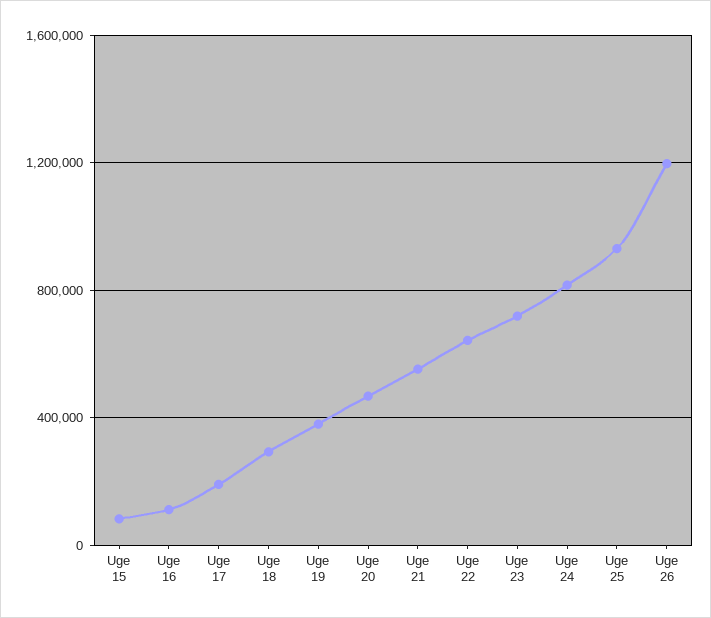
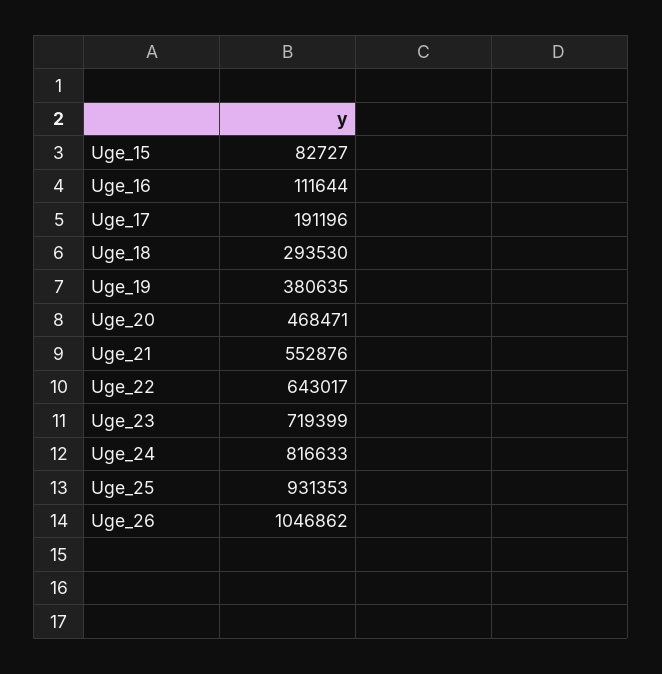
  {
    "Uge 15": 82727,
    "Uge 16": 111644,
    "Uge 17": 191196,
    "Uge 18": 293530,
    "Uge 19": 380635,
    "Uge 20": 468471,
    "Uge 21": 552876,
    "Uge 22": 643017,
    "Uge 23": 719399,
    "Uge 24": 816633,
    "Uge 25": 931353,
-   "Uge 26": 1200000
+   "Uge 26": 1046862
  }

